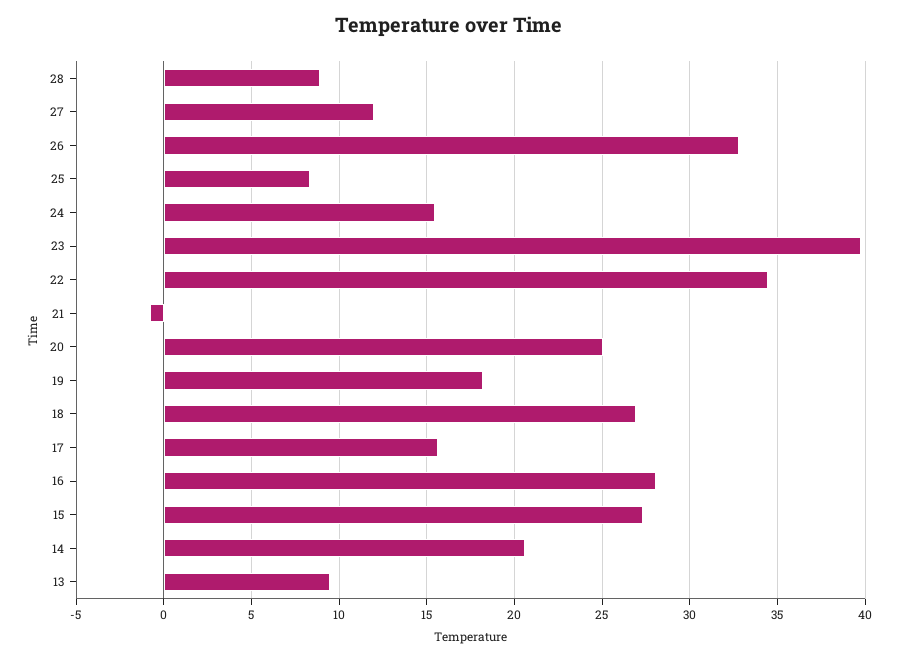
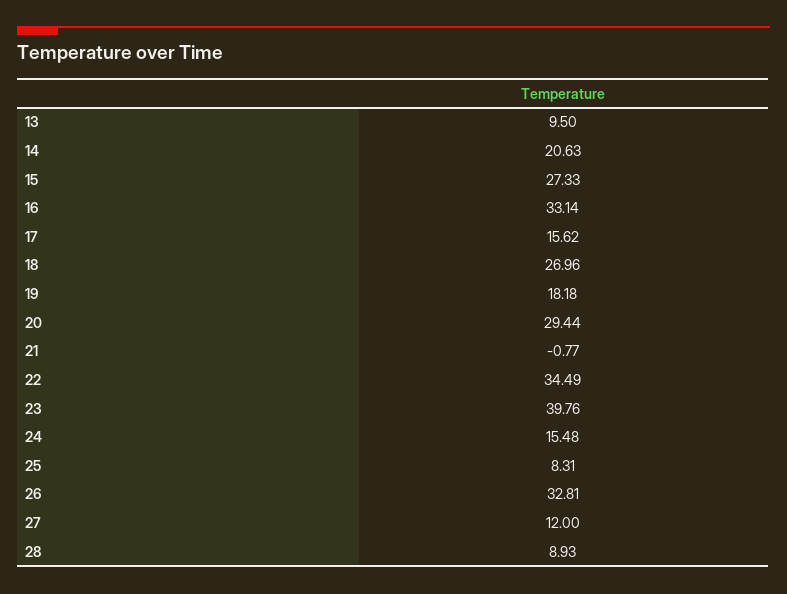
  {
    "28": 8.93,
    "27": 12,
    "26": 32.81,
    "25": 8.31,
    "24": 15.48,
    "23": 39.76,
    "22": 34.49,
    "21": -0.77,
-   "20": 25,
+   "20": 29.44,
    "19": 18.18,
    "18": 26.96,
    "17": 15.62,
-   "16": 28,
+   "16": 33.14,
    "15": 27.33,
    "14": 20.63,
    "13": 9.5
  }

